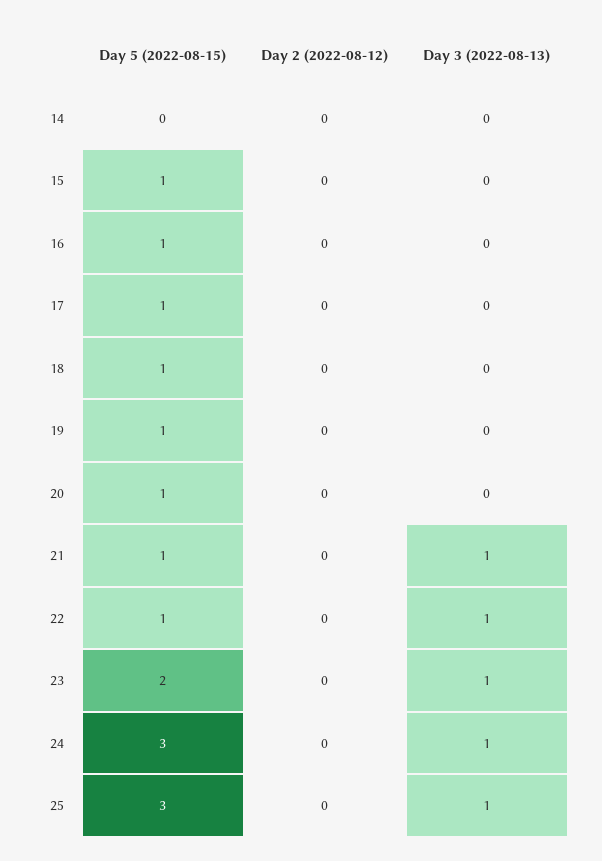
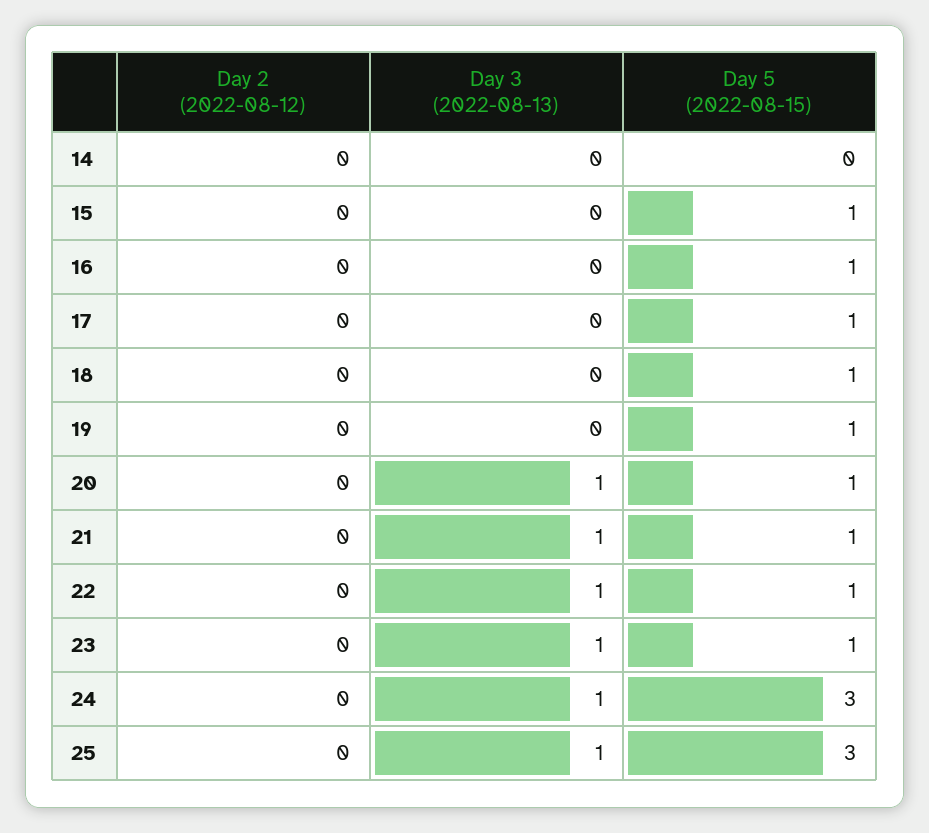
  {
    "Day 5 (2022-08-15)": {
      "14": 0,
      "15": 1,
      "16": 1,
      "17": 1,
      "18": 1,
      "19": 1,
      "20": 1,
      "21": 1,
      "22": 1,
-     "23": 2,
+     "23": 1,
      "24": 3,
      "25": 3
    },
    "Day 2 (2022-08-12)": {
      "14": 0,
      "15": 0,
      "16": 0,
      "17": 0,
      "18": 0,
      "19": 0,
      "20": 0,
      "21": 0,
      "22": 0,
      "23": 0,
      "24": 0,
      "25": 0
    },
    "Day 3 (2022-08-13)": {
      "14": 0,
      "15": 0,
      "16": 0,
      "17": 0,
      "18": 0,
      "19": 0,
-     "20": 0,
+     "20": 1,
      "21": 1,
      "22": 1,
      "23": 1,
      "24": 1,
      "25": 1
    }
  }

